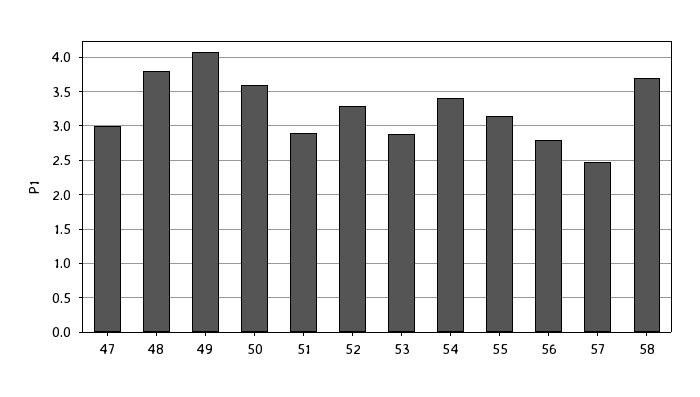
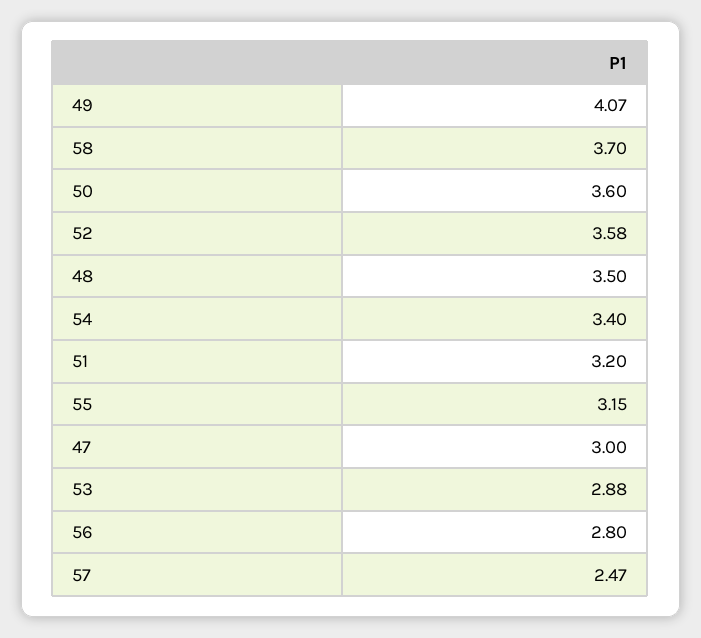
  {
    "47": 3,
-   "48": 3.8,
+   "48": 3.5,
    "49": 4.07,
    "50": 3.6,
-   "51": 2.9,
+   "51": 3.2,
-   "52": 3.3,
+   "52": 3.58,
    "53": 2.88,
    "54": 3.4,
    "55": 3.15,
    "56": 2.8,
    "57": 2.47,
    "58": 3.7
  }

